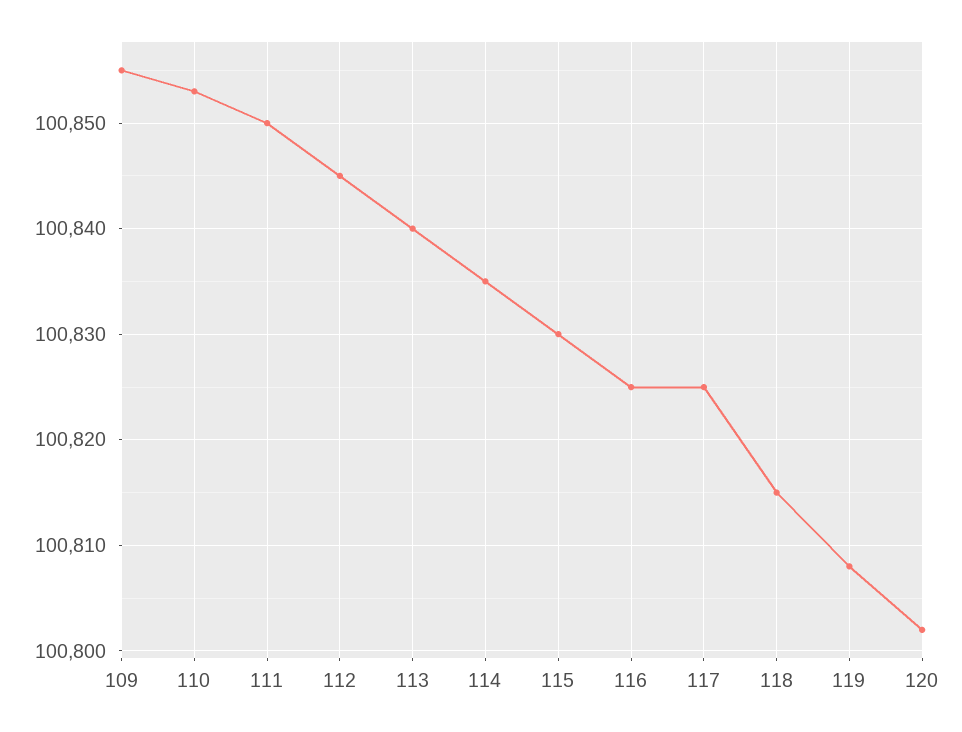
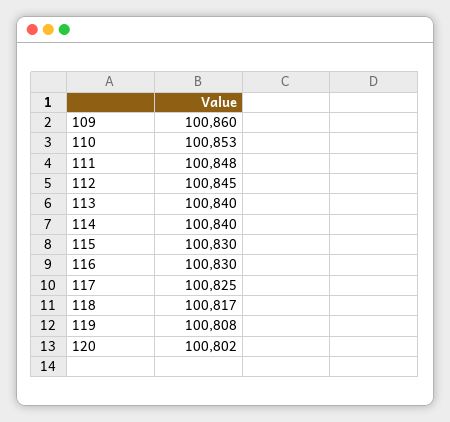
  {
-   "109": 100855,
+   "109": 100860,
    "110": 100853,
-   "111": 100850,
+   "111": 100848,
    "112": 100845,
    "113": 100840,
-   "114": 100835,
+   "114": 100840,
    "115": 100830,
-   "116": 100825,
+   "116": 100830,
    "117": 100825,
-   "118": 100815,
+   "118": 100817,
    "119": 100808,
    "120": 100802
  }

